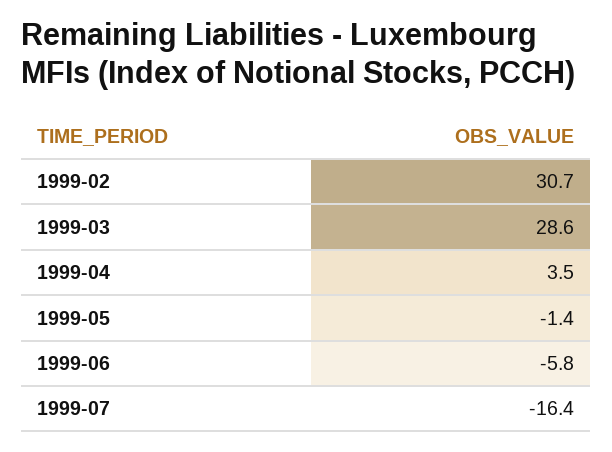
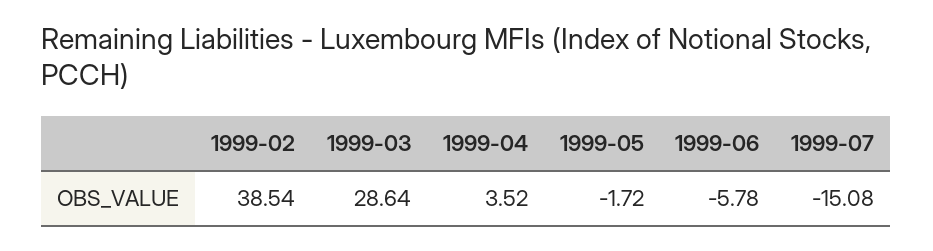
  {
-   "1999-02": 30.7,
+   "1999-02": 38.54,
    "1999-03": 28.64,
    "1999-04": 3.52,
-   "1999-05": -1.4,
+   "1999-05": -1.72,
    "1999-06": -5.78,
-   "1999-07": -16.4
+   "1999-07": -15.08
  }

